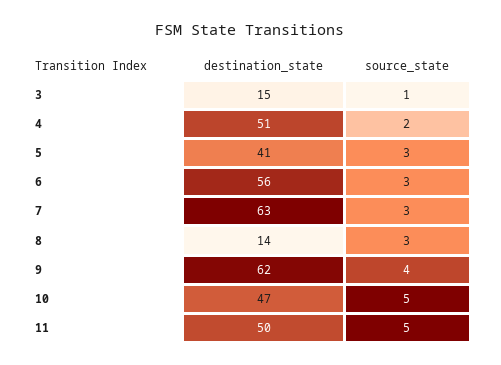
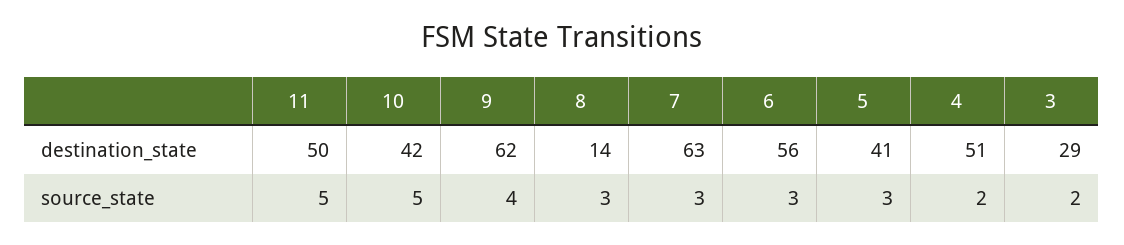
  {
    "destination_state": {
-     "3": 15,
+     "3": 29,
      "4": 51,
      "5": 41,
      "6": 56,
      "7": 63,
      "8": 14,
      "9": 62,
-     "10": 47,
+     "10": 42,
      "11": 50
    },
    "source_state": {
-     "3": 1,
+     "3": 2,
      "4": 2,
      "5": 3,
      "6": 3,
      "7": 3,
      "8": 3,
      "9": 4,
      "10": 5,
      "11": 5
    }
  }

